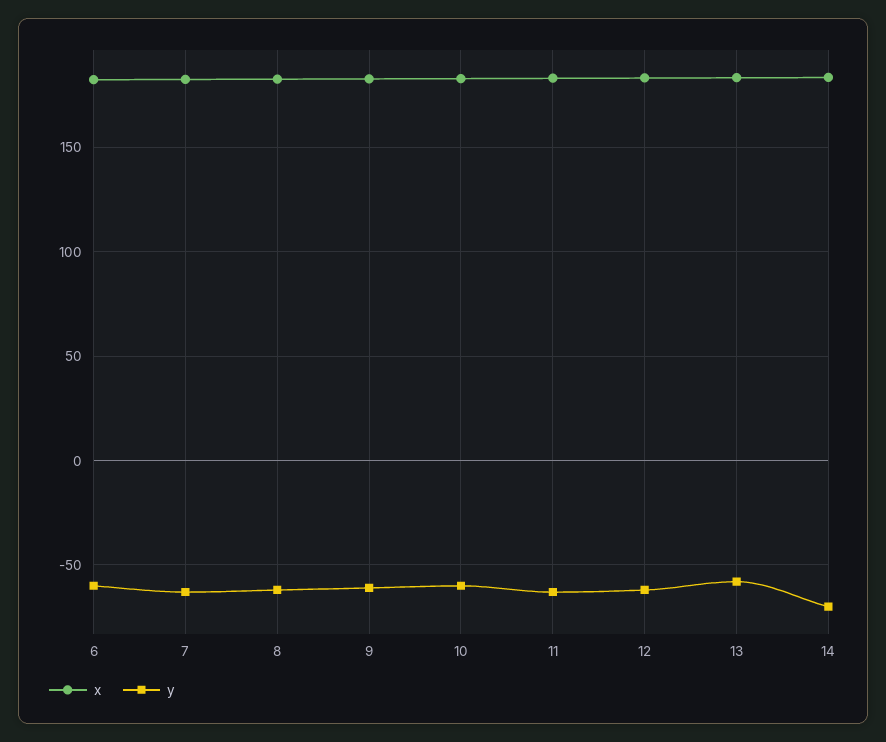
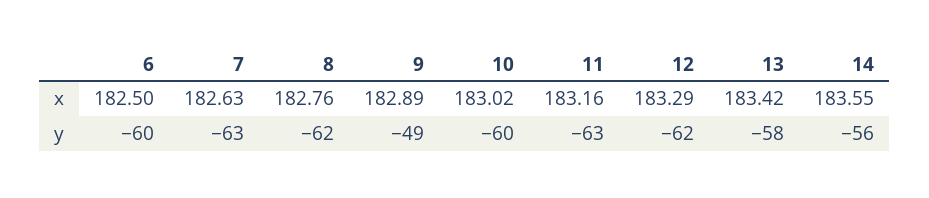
  {
    "x": {
      "6": 182.5,
      "7": 182.63,
      "8": 182.76,
      "9": 182.89,
      "10": 183.02,
      "11": 183.16,
      "12": 183.29,
      "13": 183.42,
      "14": 183.55
    },
    "y": {
      "6": -60,
      "7": -63,
      "8": -62,
-     "9": -60,
+     "9": -49,
      "10": -60,
      "11": -63,
      "12": -62,
      "13": -58,
-     "14": -70
+     "14": -56
    }
  }

